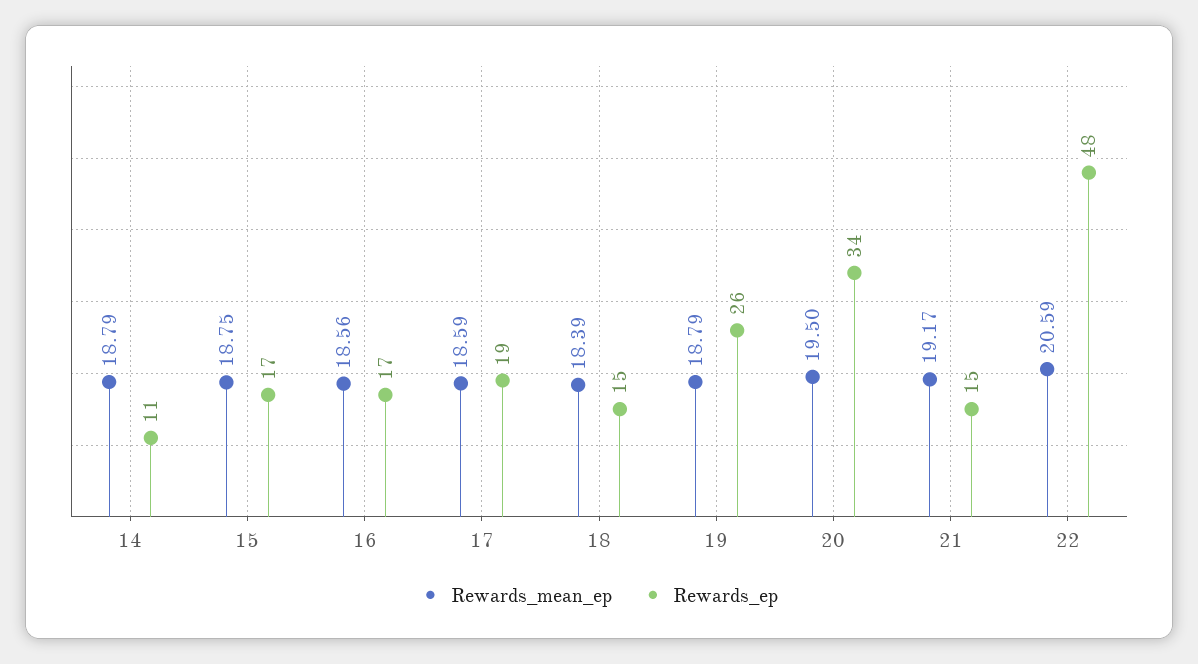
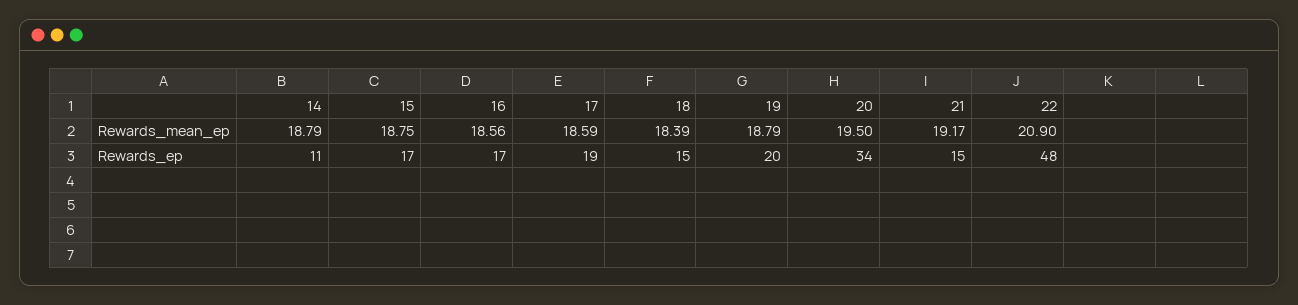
  {
    "Rewards_mean_ep": {
      "14": 18.79,
      "15": 18.75,
      "16": 18.56,
      "17": 18.59,
      "18": 18.39,
      "19": 18.79,
      "20": 19.5,
      "21": 19.17,
-     "22": 20.59
+     "22": 20.9
    },
    "Rewards_ep": {
      "14": 11,
      "15": 17,
      "16": 17,
      "17": 19,
      "18": 15,
-     "19": 26,
+     "19": 20,
      "20": 34,
      "21": 15,
      "22": 48
    }
  }

